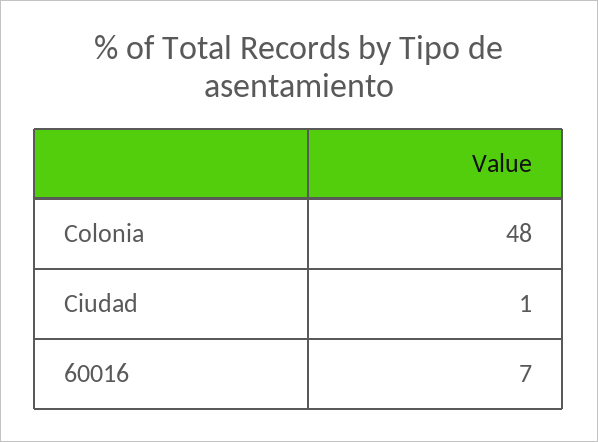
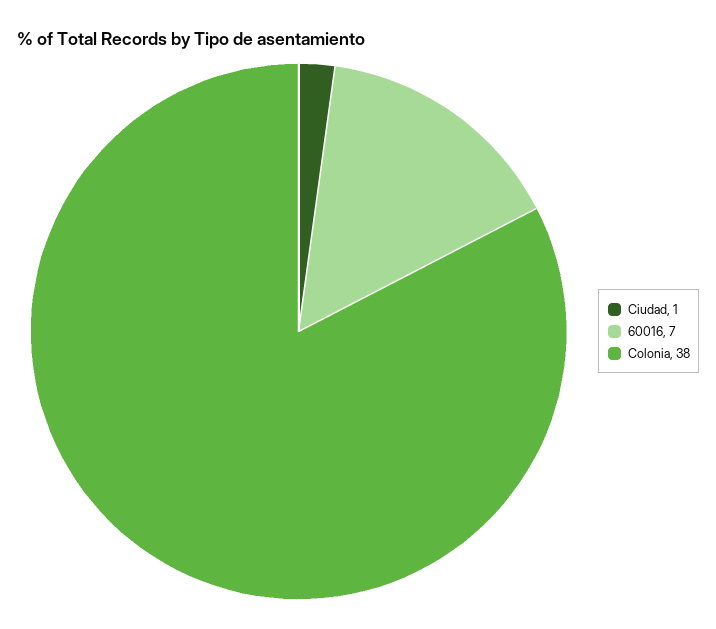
  {
-   "Colonia": 48,
+   "Colonia": 38,
    "Ciudad": 1,
    "60016": 7
  }

